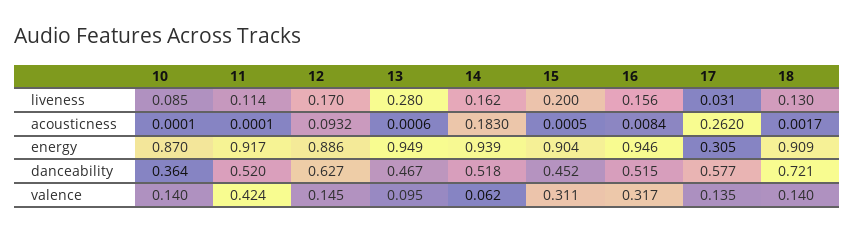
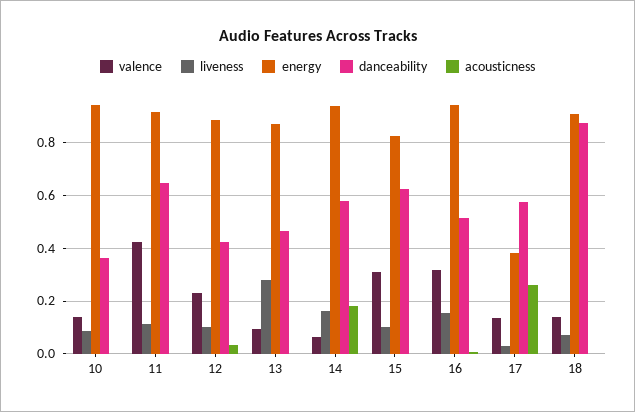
  {
    "liveness": {
      "10": 0.085,
      "11": 0.114,
-     "12": 0.17,
+     "12": 0.1,
      "13": 0.28,
      "14": 0.162,
-     "15": 0.2,
+     "15": 0.1,
      "16": 0.156,
      "17": 0.031,
-     "18": 0.13
+     "18": 0.075
    },
    "acousticness": {
      "10": 0.0001,
      "11": 0.0001,
-     "12": 0.0932,
+     "12": 0.025,
      "13": 0.0006,
      "14": 0.183,
      "15": 0.0005,
      "16": 0.0084,
      "17": 0.262,
      "18": 0.0017
    },
    "energy": {
-     "10": 0.87,
+     "10": 0.95,
      "11": 0.917,
      "12": 0.886,
-     "13": 0.949,
+     "13": 0.875,
      "14": 0.939,
-     "15": 0.904,
+     "15": 0.825,
      "16": 0.946,
-     "17": 0.305,
+     "17": 0.375,
      "18": 0.909
    },
    "danceability": {
      "10": 0.364,
-     "11": 0.52,
+     "11": 0.65,
-     "12": 0.627,
+     "12": 0.425,
      "13": 0.467,
-     "14": 0.518,
+     "14": 0.575,
-     "15": 0.452,
+     "15": 0.625,
      "16": 0.515,
      "17": 0.577,
-     "18": 0.721
+     "18": 0.875
    },
    "valence": {
      "10": 0.14,
      "11": 0.424,
-     "12": 0.145,
+     "12": 0.225,
      "13": 0.095,
      "14": 0.062,
      "15": 0.311,
      "16": 0.317,
      "17": 0.135,
      "18": 0.14
    }
  }

